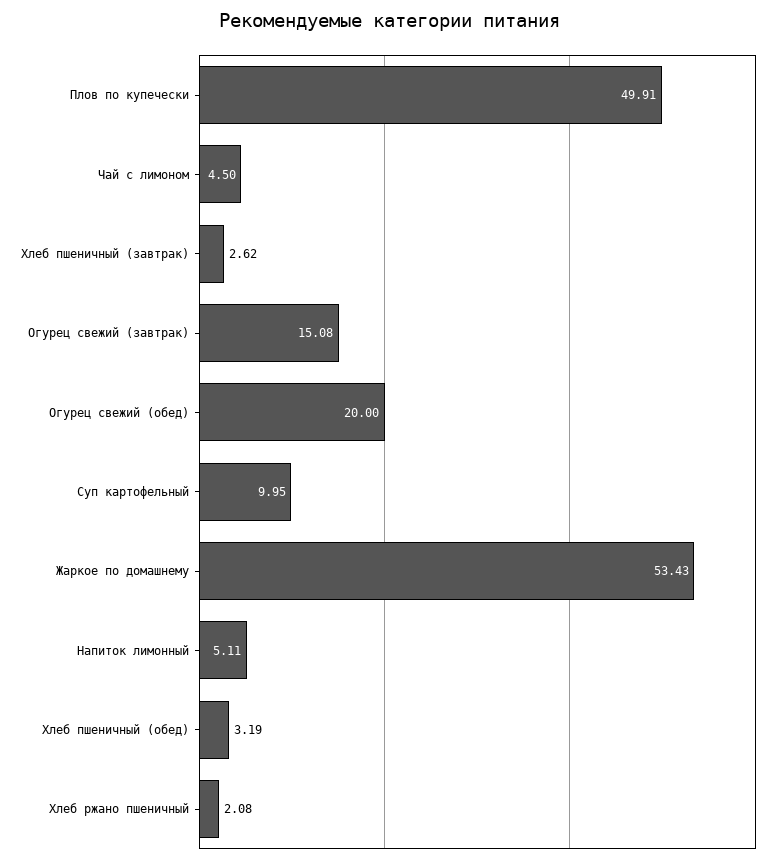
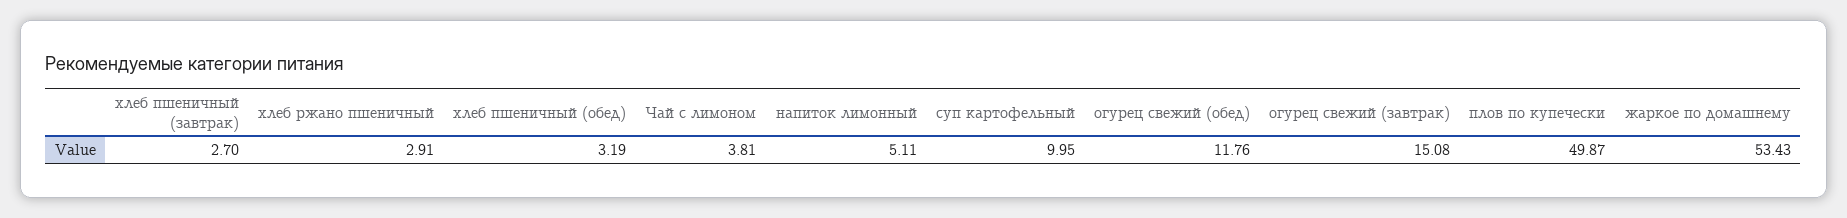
  {
-   "Плов по купечески": 49.91,
+   "Плов по купечески": 49.87,
-   "Чай с лимоном": 4.5,
+   "Чай с лимоном": 3.81,
-   "Хлеб пшеничный (завтрак)": 2.62,
+   "Хлеб пшеничный (завтрак)": 2.7,
    "Огурец свежий (завтрак)": 15.08,
-   "Огурец свежий (обед)": 20,
+   "Огурец свежий (обед)": 11.76,
    "Суп картофельный": 9.95,
    "Жаркое по домашнему": 53.43,
    "Напиток лимонный": 5.11,
    "Хлеб пшеничный (обед)": 3.19,
-   "Хлеб ржано пшеничный": 2.08
+   "Хлеб ржано пшеничный": 2.91
  }

